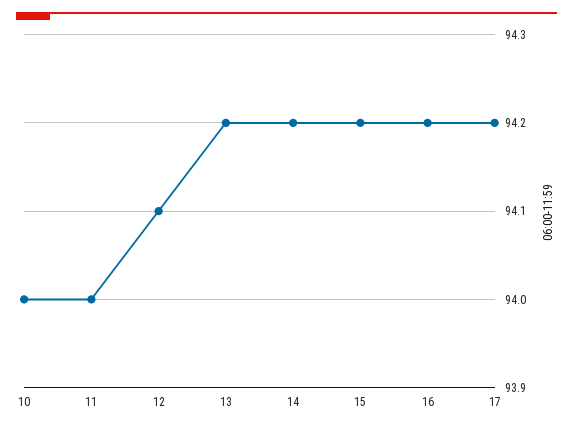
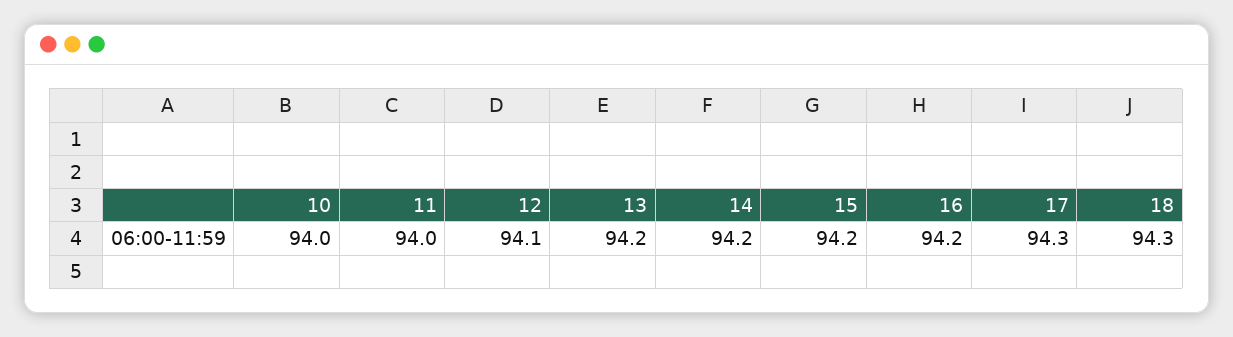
  {
    "10": 94,
    "11": 94,
    "12": 94.1,
    "13": 94.2,
    "14": 94.2,
    "15": 94.2,
    "16": 94.2,
-   "17": 94.2
+   "17": 94.3,
+   "18": 94.3
  }

